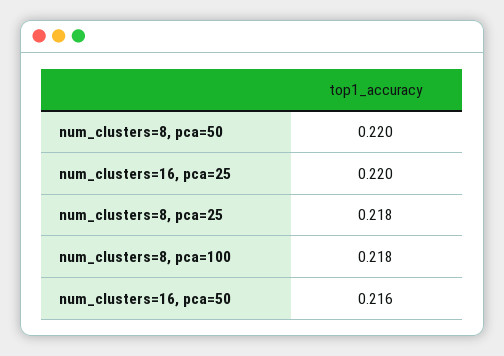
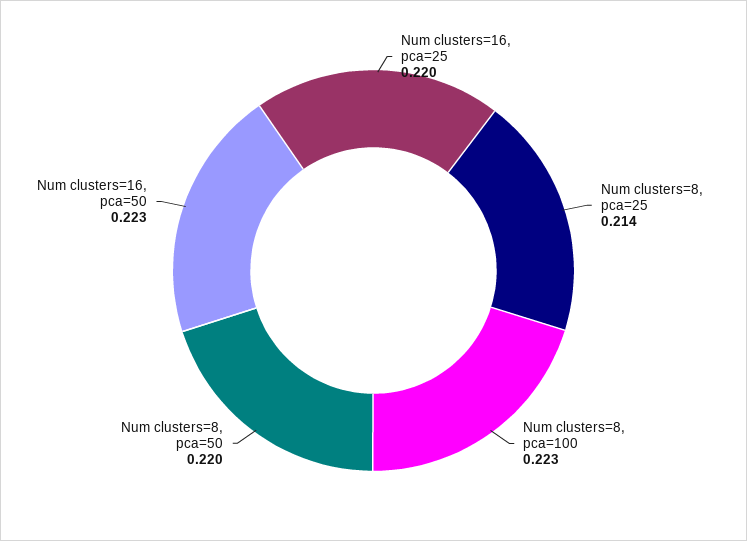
  {
    "num_clusters=8, pca=50": 0.22,
    "num_clusters=16, pca=25": 0.22,
-   "num_clusters=8, pca=25": 0.218,
+   "num_clusters=8, pca=25": 0.214,
-   "num_clusters=8, pca=100": 0.218,
+   "num_clusters=8, pca=100": 0.223,
-   "num_clusters=16, pca=50": 0.216
+   "num_clusters=16, pca=50": 0.223
  }

